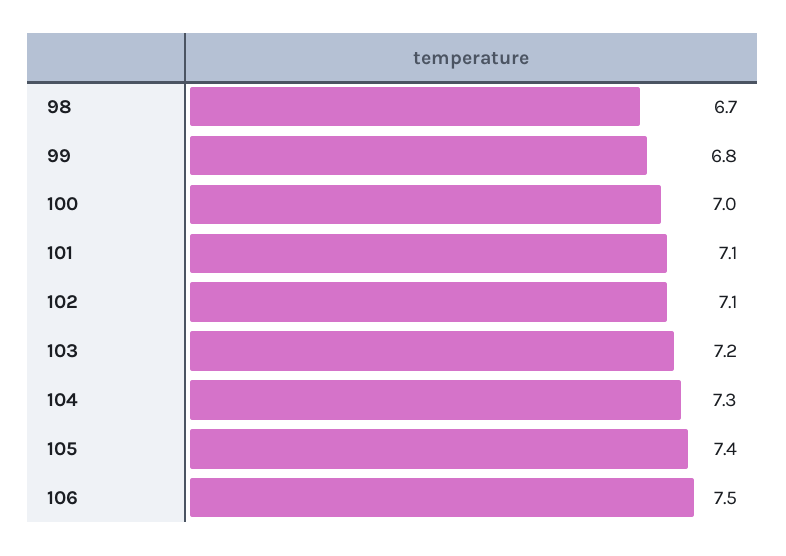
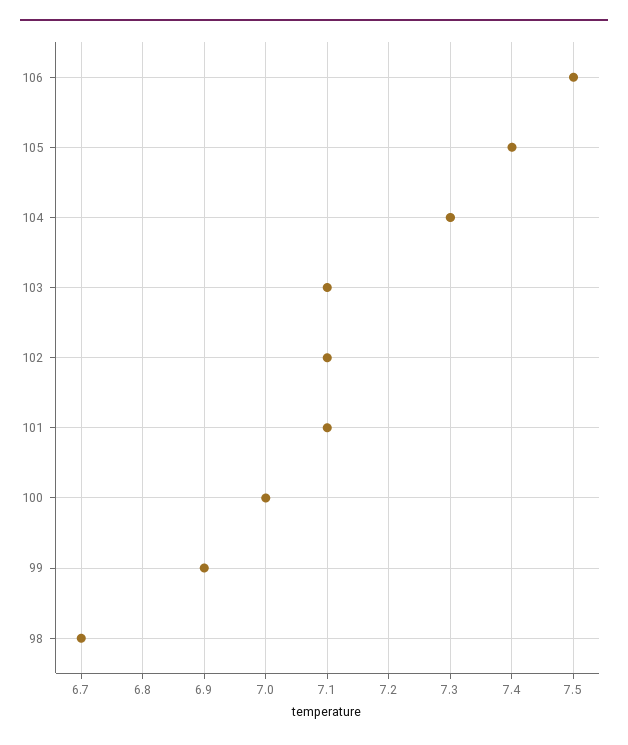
  {
    "98": 6.7,
-   "99": 6.8,
+   "99": 6.9,
    "100": 7,
    "101": 7.1,
    "102": 7.1,
-   "103": 7.2,
+   "103": 7.1,
    "104": 7.3,
    "105": 7.4,
    "106": 7.5
  }

